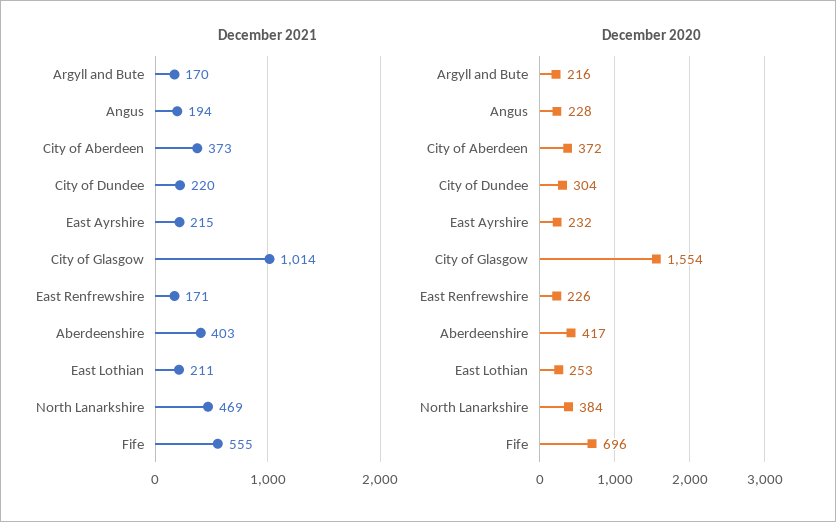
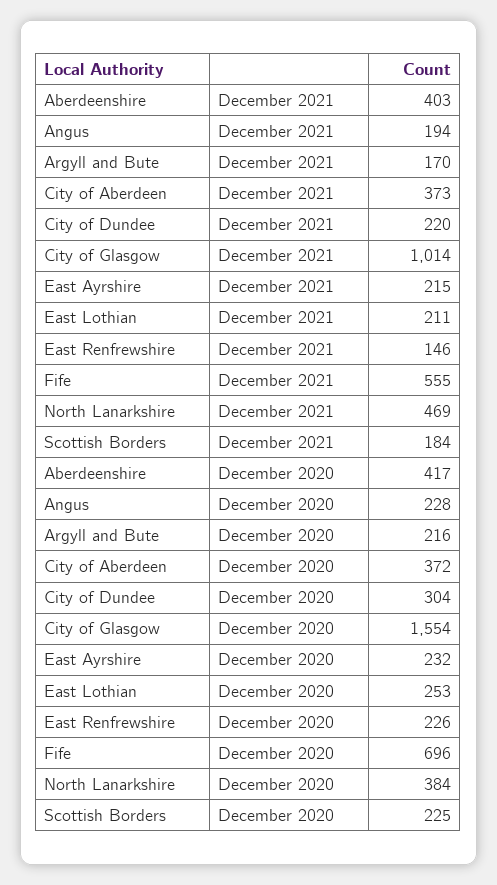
  {
    "December 2021": {
      "Argyll and Bute": 170,
      "Angus": 194,
      "City of Aberdeen": 373,
      "City of Dundee": 220,
      "East Ayrshire": 215,
      "City of Glasgow": 1014,
-     "East Renfrewshire": 171,
+     "East Renfrewshire": 146,
      "Aberdeenshire": 403,
      "East Lothian": 211,
      "North Lanarkshire": 469,
-     "Fife": 555
+     "Fife": 555,
+     "Scottish Borders": 184
    },
    "December 2020": {
      "Argyll and Bute": 216,
      "Angus": 228,
      "City of Aberdeen": 372,
      "City of Dundee": 304,
      "East Ayrshire": 232,
      "City of Glasgow": 1554,
      "East Renfrewshire": 226,
      "Aberdeenshire": 417,
      "East Lothian": 253,
      "North Lanarkshire": 384,
-     "Fife": 696
+     "Fife": 696,
+     "Scottish Borders": 225
    }
  }

